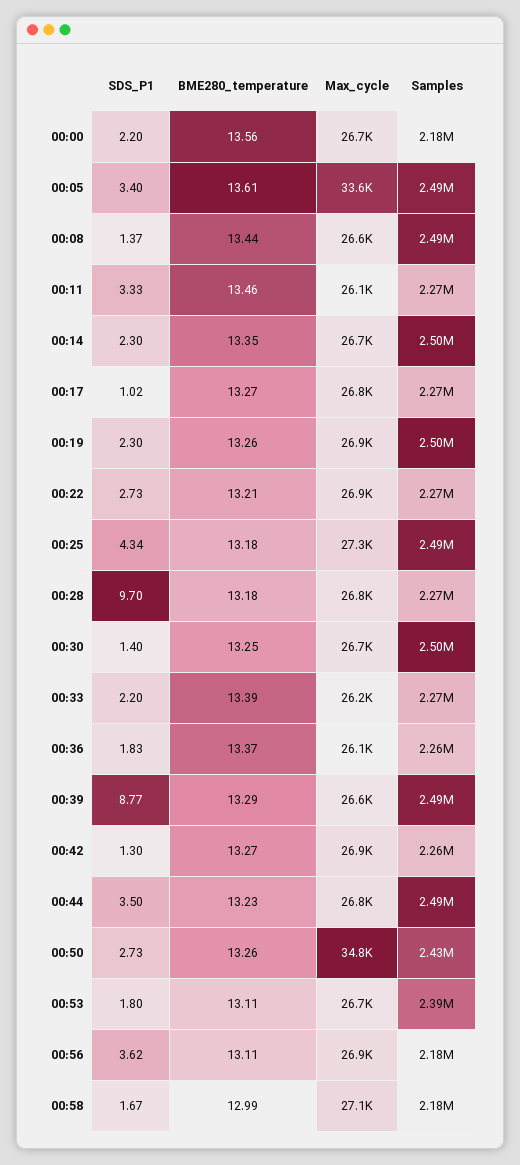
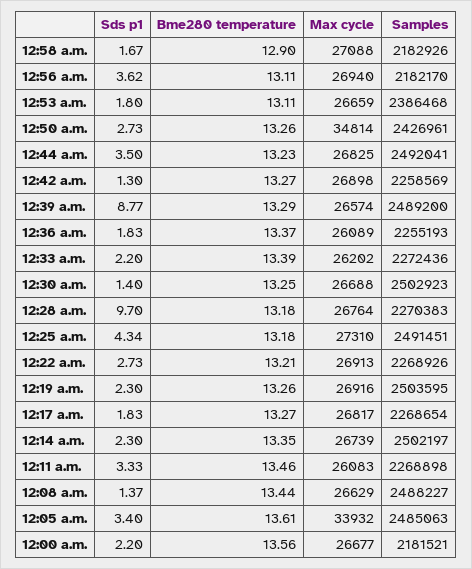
  {
    "SDS_P1": {
      "00:00": 2.2,
      "00:05": 3.4,
      "00:08": 1.37,
      "00:11": 3.33,
      "00:14": 2.3,
-     "00:17": 1.02,
+     "00:17": 1.83,
      "00:19": 2.3,
      "00:22": 2.73,
      "00:25": 4.34,
      "00:28": 9.7,
      "00:30": 1.4,
      "00:33": 2.2,
      "00:36": 1.83,
      "00:39": 8.77,
      "00:42": 1.3,
      "00:44": 3.5,
      "00:50": 2.73,
      "00:53": 1.8,
      "00:56": 3.62,
      "00:58": 1.67
    },
    "BME280_temperature": {
      "00:00": 13.56,
      "00:05": 13.61,
      "00:08": 13.44,
      "00:11": 13.46,
      "00:14": 13.35,
      "00:17": 13.27,
      "00:19": 13.26,
      "00:22": 13.21,
      "00:25": 13.18,
      "00:28": 13.18,
      "00:30": 13.25,
      "00:33": 13.39,
      "00:36": 13.37,
      "00:39": 13.29,
      "00:42": 13.27,
      "00:44": 13.23,
      "00:50": 13.26,
      "00:53": 13.11,
      "00:56": 13.11,
-     "00:58": 12.99
+     "00:58": 12.9
    },
    "Max_cycle": {
      "00:00": 26677,
-     "00:05": 33600,
+     "00:05": 33932,
      "00:08": 26629,
      "00:11": 26083,
      "00:14": 26739,
      "00:17": 26817,
      "00:19": 26916,
      "00:22": 26913,
      "00:25": 27310,
      "00:28": 26764,
      "00:30": 26688,
      "00:33": 26202,
      "00:36": 26089,
      "00:39": 26574,
      "00:42": 26898,
      "00:44": 26825,
      "00:50": 34814,
      "00:53": 26659,
      "00:56": 26940,
      "00:58": 27088
    },
    "Samples": {
      "00:00": 2181521,
      "00:05": 2485063,
      "00:08": 2488227,
      "00:11": 2268898,
      "00:14": 2502197,
      "00:17": 2268654,
      "00:19": 2503595,
      "00:22": 2268926,
      "00:25": 2491451,
      "00:28": 2270383,
      "00:30": 2502923,
      "00:33": 2272436,
      "00:36": 2255193,
      "00:39": 2489200,
      "00:42": 2258569,
      "00:44": 2492041,
      "00:50": 2426961,
      "00:53": 2386468,
      "00:56": 2182170,
      "00:58": 2182926
    }
  }

